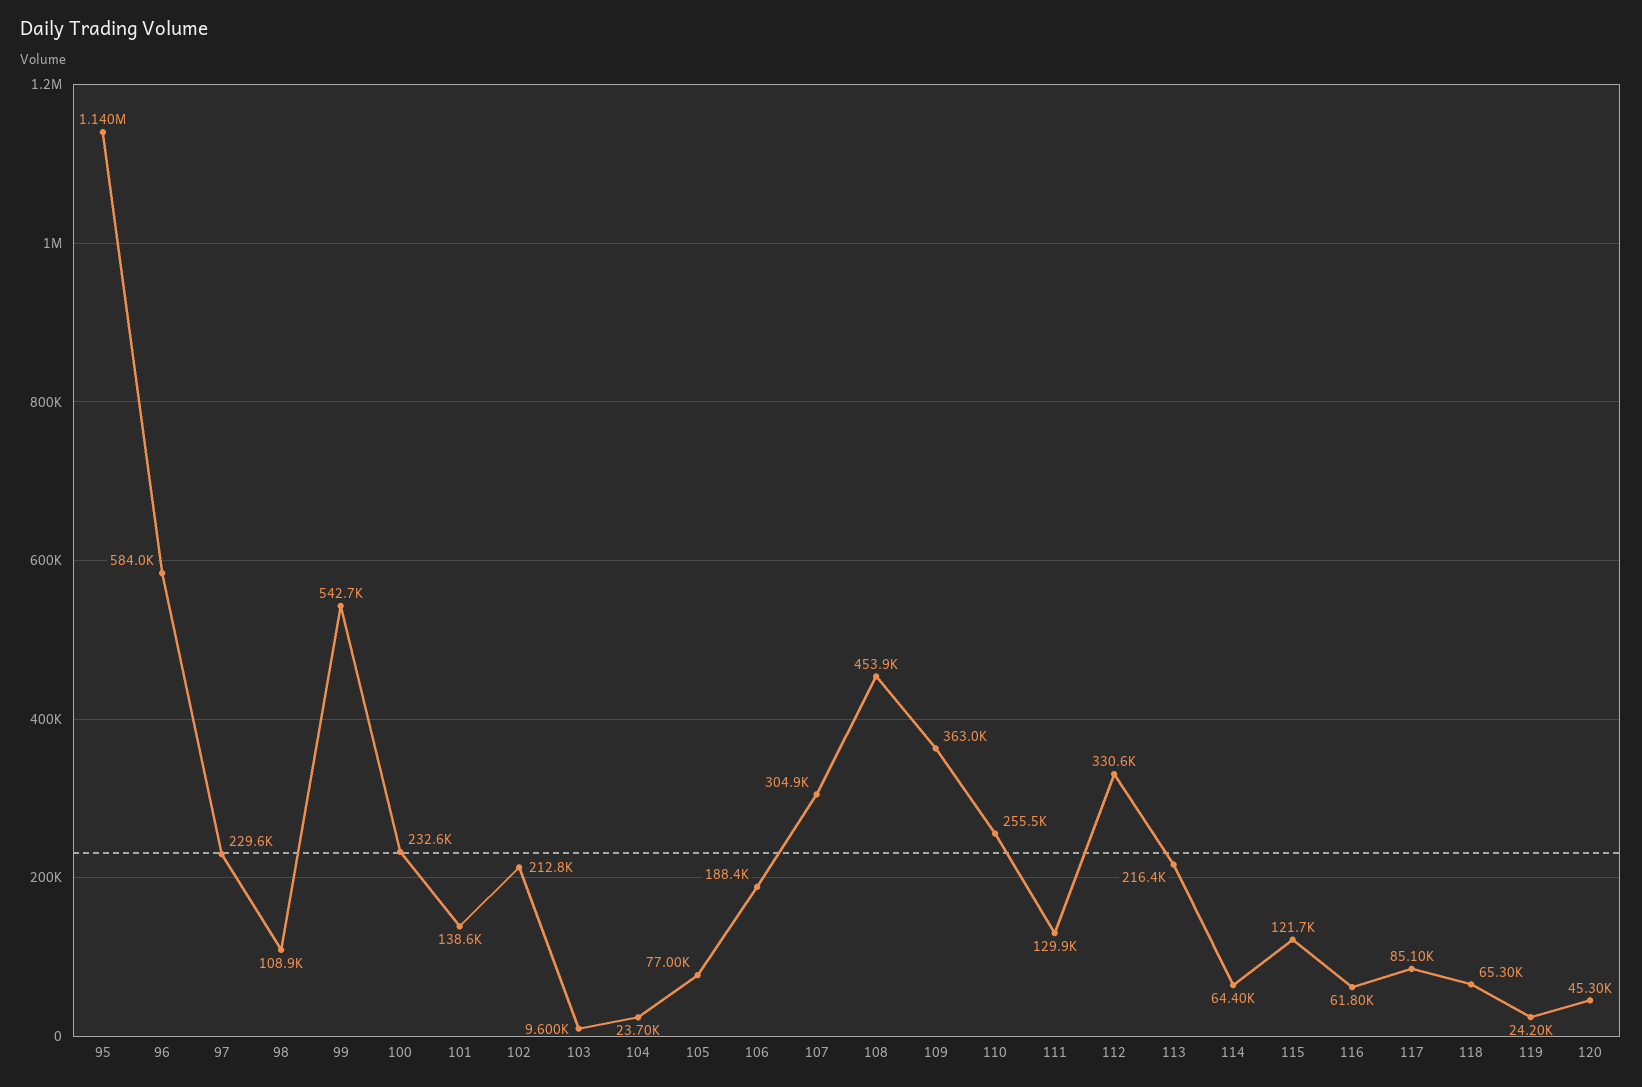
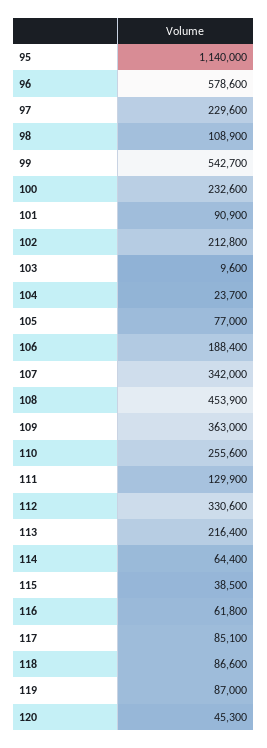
  {
    "95": 1140000,
-   "96": 584000,
+   "96": 578600,
    "97": 229600,
    "98": 108900,
    "99": 542700,
    "100": 232600,
-   "101": 138600,
+   "101": 90900,
    "102": 212800,
    "103": 9600,
    "104": 23700,
    "105": 77000,
    "106": 188400,
-   "107": 304900,
+   "107": 342000,
    "108": 453900,
    "109": 363000,
-   "110": 255500,
+   "110": 255600,
    "111": 129900,
    "112": 330600,
    "113": 216400,
    "114": 64400,
-   "115": 121700,
+   "115": 38500,
    "116": 61800,
    "117": 85100,
-   "118": 65300,
+   "118": 86600,
-   "119": 24200,
+   "119": 87000,
    "120": 45300
  }

